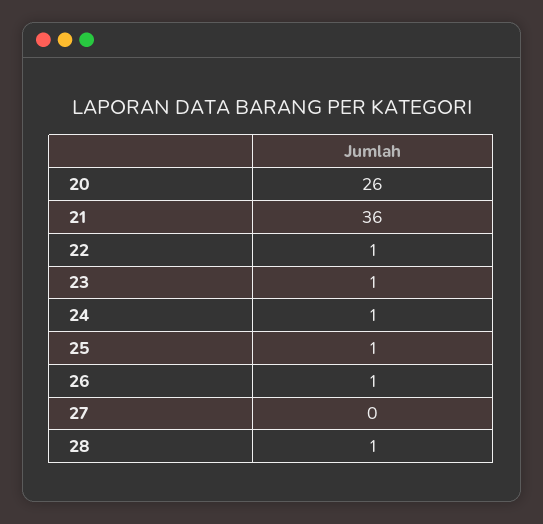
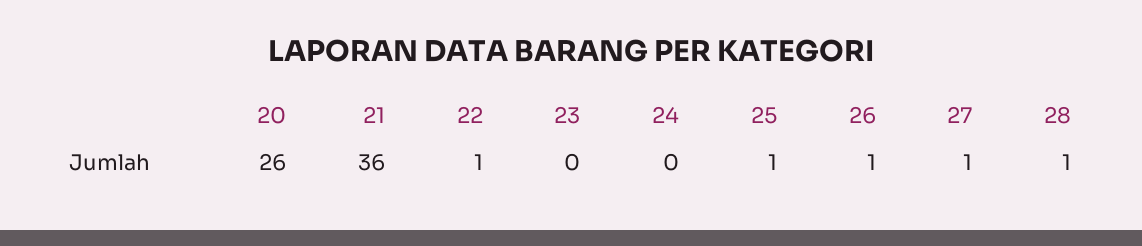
  {
    "20": 26,
    "21": 36,
    "22": 1,
-   "23": 1,
+   "23": 0,
-   "24": 1,
+   "24": 0,
    "25": 1,
    "26": 1,
-   "27": 0,
+   "27": 1,
    "28": 1
  }

